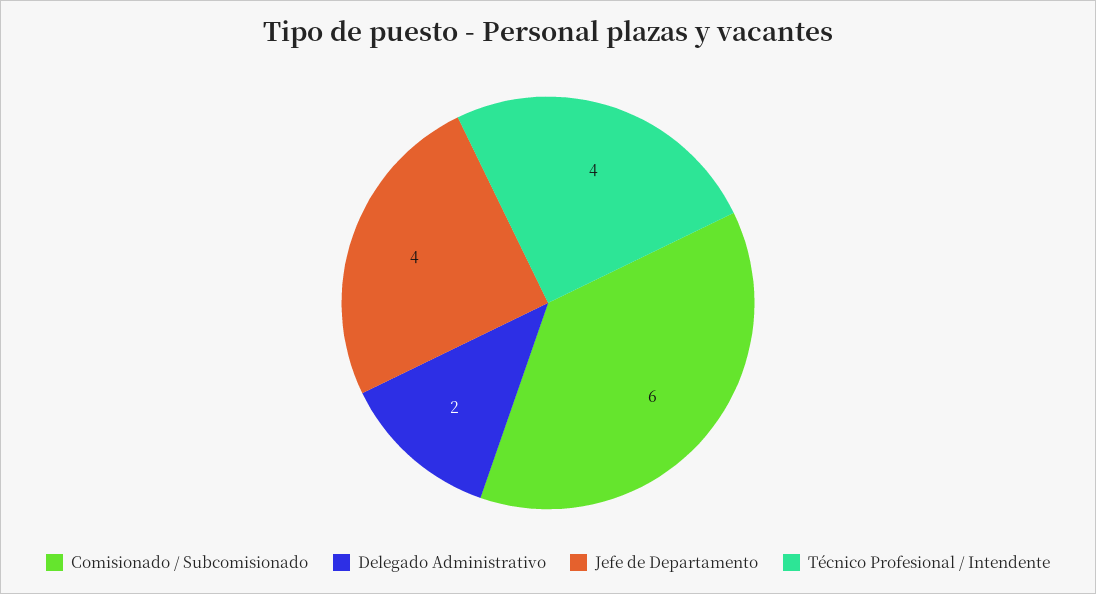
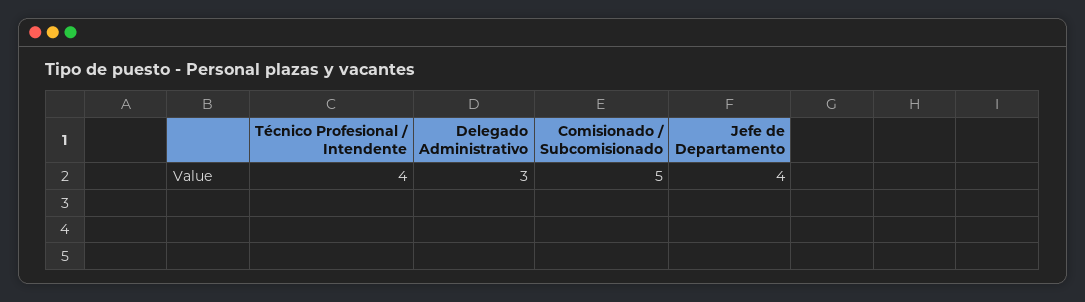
  {
-   "Comisionado / Subcomisionado": 6,
+   "Comisionado / Subcomisionado": 5,
-   "Delegado Administrativo": 2,
+   "Delegado Administrativo": 3,
    "Jefe de Departamento": 4,
    "Técnico Profesional / Intendente": 4
  }

